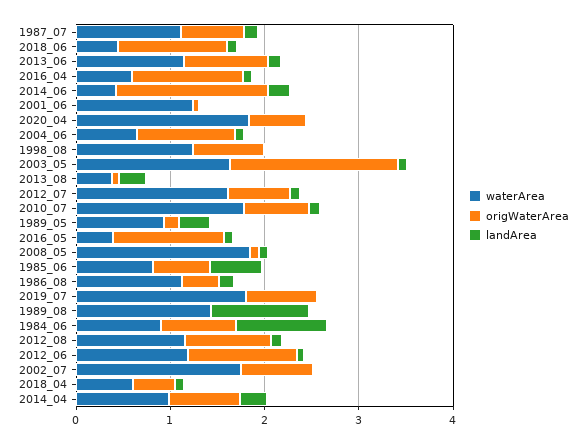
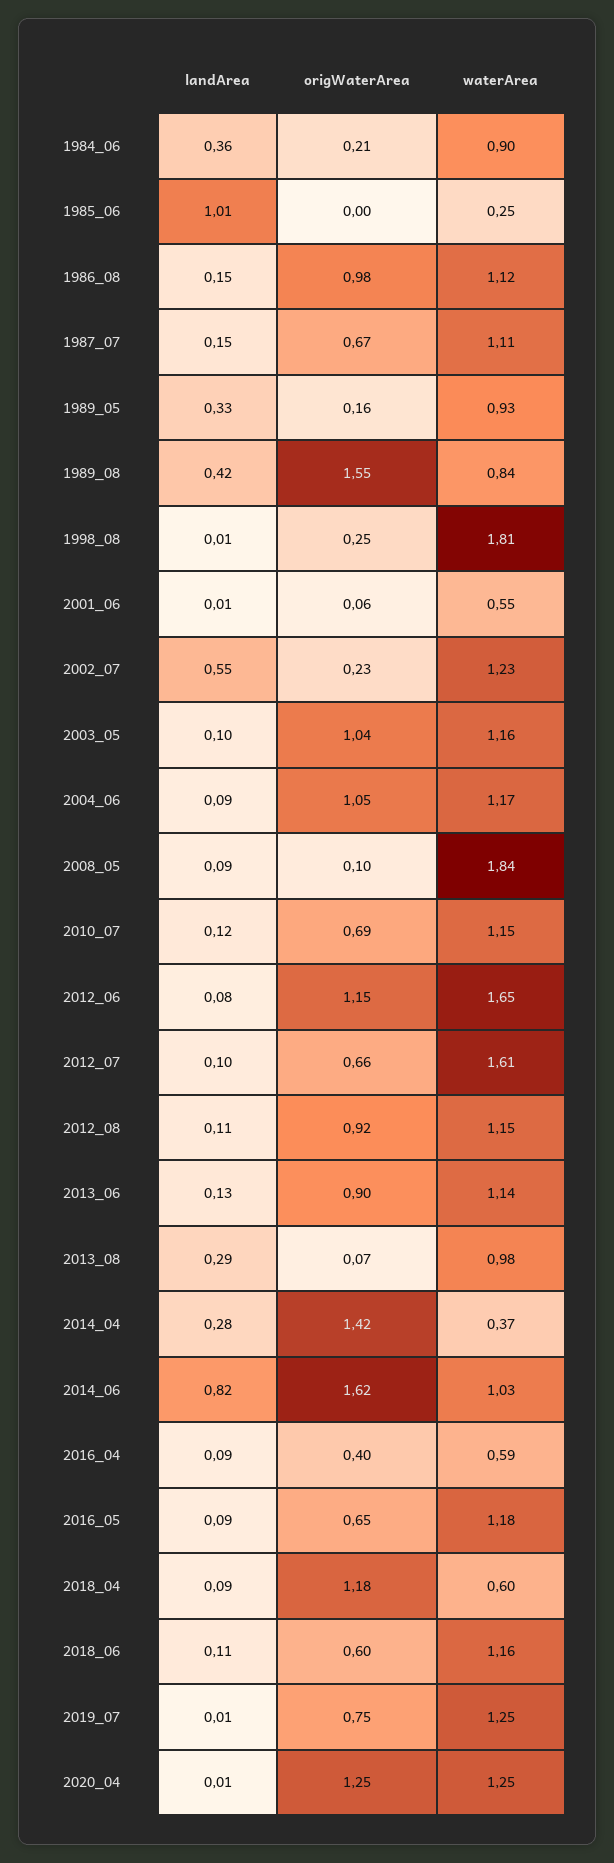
  {
    "waterArea": {
      "1987_07": 1.11,
-     "2018_06": 0.4,
+     "2018_06": 1.16,
      "2013_06": 1.14,
      "2016_04": 0.59,
-     "2014_06": 0.4,
+     "2014_06": 1.03,
-     "2001_06": 1.2,
+     "2001_06": 0.55,
-     "2020_04": 1.8,
+     "2020_04": 1.25,
-     "2004_06": 0.6,
+     "2004_06": 1.17,
-     "1998_08": 1.2,
+     "1998_08": 1.81,
-     "2003_05": 1.6,
+     "2003_05": 1.16,
-     "2013_08": 0.4,
+     "2013_08": 0.98,
      "2012_07": 1.61,
-     "2010_07": 1.8,
+     "2010_07": 1.15,
      "1989_05": 0.93,
-     "2016_05": 0.4,
+     "2016_05": 1.18,
      "2008_05": 1.84,
-     "1985_06": 0.8,
+     "1985_06": 0.25,
      "1986_08": 1.12,
-     "2019_07": 1.8,
+     "2019_07": 1.25,
-     "1989_08": 1.4,
+     "1989_08": 0.84,
      "1984_06": 0.9,
      "2012_08": 1.15,
-     "2012_06": 1.2,
+     "2012_06": 1.65,
-     "2002_07": 1.8,
+     "2002_07": 1.23,
      "2018_04": 0.6,
-     "2014_04": 1
+     "2014_04": 0.37
    },
    "origWaterArea": {
      "1987_07": 0.67,
-     "2018_06": 1.2,
+     "2018_06": 0.6,
      "2013_06": 0.9,
-     "2016_04": 1.2,
+     "2016_04": 0.4,
      "2014_06": 1.62,
      "2001_06": 0.06,
-     "2020_04": 0.6,
+     "2020_04": 1.25,
      "2004_06": 1.05,
-     "1998_08": 0.8,
+     "1998_08": 0.25,
-     "2003_05": 1.8,
+     "2003_05": 1.04,
      "2013_08": 0.07,
      "2012_07": 0.66,
      "2010_07": 0.69,
      "1989_05": 0.16,
-     "2016_05": 1.2,
+     "2016_05": 0.65,
      "2008_05": 0.1,
-     "1985_06": 0.6,
+     "1985_06": 0,
-     "1986_08": 0.4,
+     "1986_08": 0.98,
      "2019_07": 0.75,
-     "1989_08": 0,
+     "1989_08": 1.55,
-     "1984_06": 0.8,
+     "1984_06": 0.21,
      "2012_08": 0.92,
      "2012_06": 1.15,
-     "2002_07": 0.8,
+     "2002_07": 0.23,
-     "2018_04": 0.4,
+     "2018_04": 1.18,
-     "2014_04": 0.8
+     "2014_04": 1.42
    },
    "landArea": {
      "1987_07": 0.15,
      "2018_06": 0.11,
      "2013_06": 0.13,
      "2016_04": 0.09,
-     "2014_06": 0.2,
+     "2014_06": 0.82,
      "2001_06": 0.01,
      "2020_04": 0.01,
      "2004_06": 0.09,
      "1998_08": 0.01,
      "2003_05": 0.1,
      "2013_08": 0.29,
      "2012_07": 0.1,
      "2010_07": 0.12,
      "1989_05": 0.33,
      "2016_05": 0.09,
      "2008_05": 0.09,
-     "1985_06": 0.6,
+     "1985_06": 1.01,
      "1986_08": 0.15,
      "2019_07": 0.01,
-     "1989_08": 1,
+     "1989_08": 0.42,
-     "1984_06": 1,
+     "1984_06": 0.36,
      "2012_08": 0.11,
      "2012_06": 0.08,
-     "2002_07": 0,
+     "2002_07": 0.55,
      "2018_04": 0.09,
      "2014_04": 0.28
    }
  }

